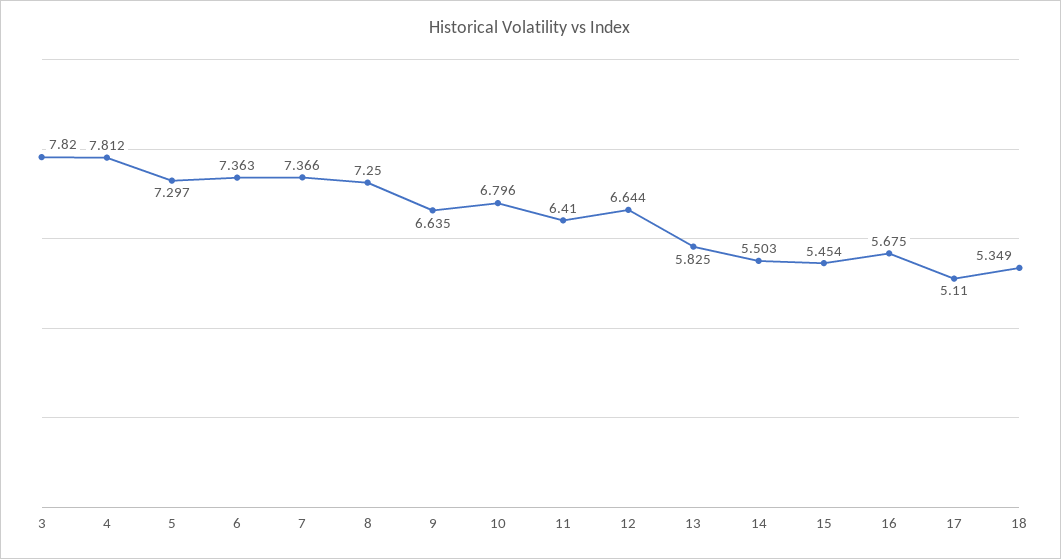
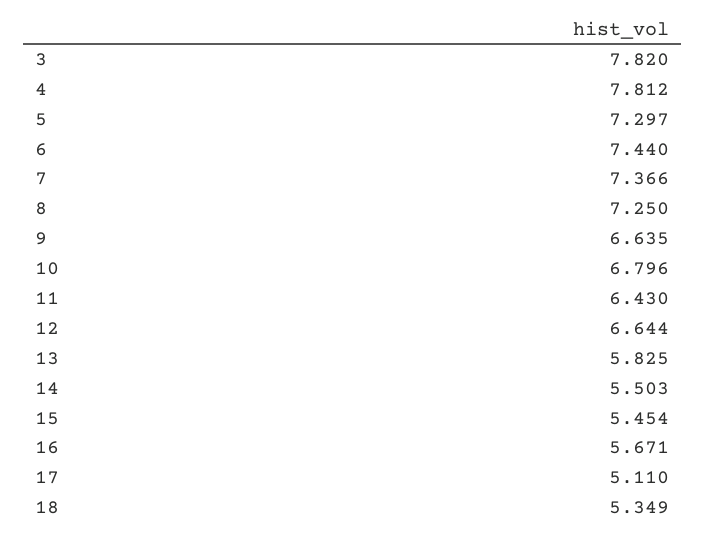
  {
    "3": 7.82,
    "4": 7.812,
    "5": 7.297,
-   "6": 7.363,
+   "6": 7.44,
    "7": 7.366,
    "8": 7.25,
    "9": 6.635,
    "10": 6.796,
-   "11": 6.41,
+   "11": 6.43,
    "12": 6.644,
    "13": 5.825,
    "14": 5.503,
    "15": 5.454,
-   "16": 5.675,
+   "16": 5.671,
    "17": 5.11,
    "18": 5.349
  }

